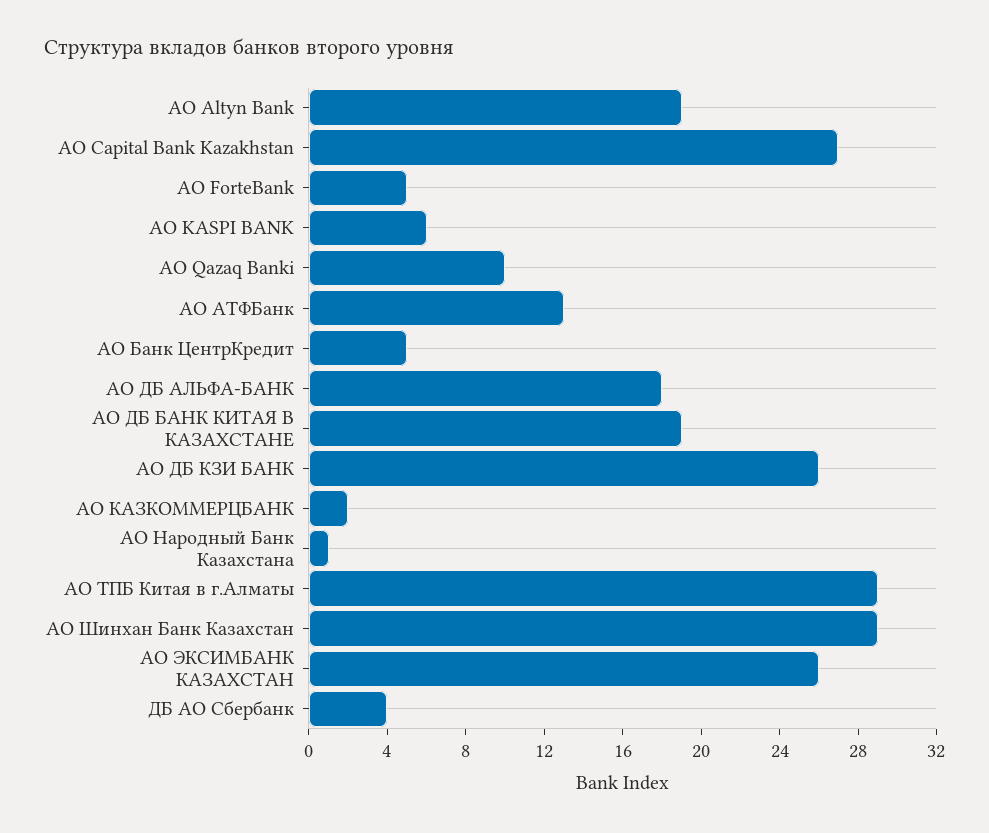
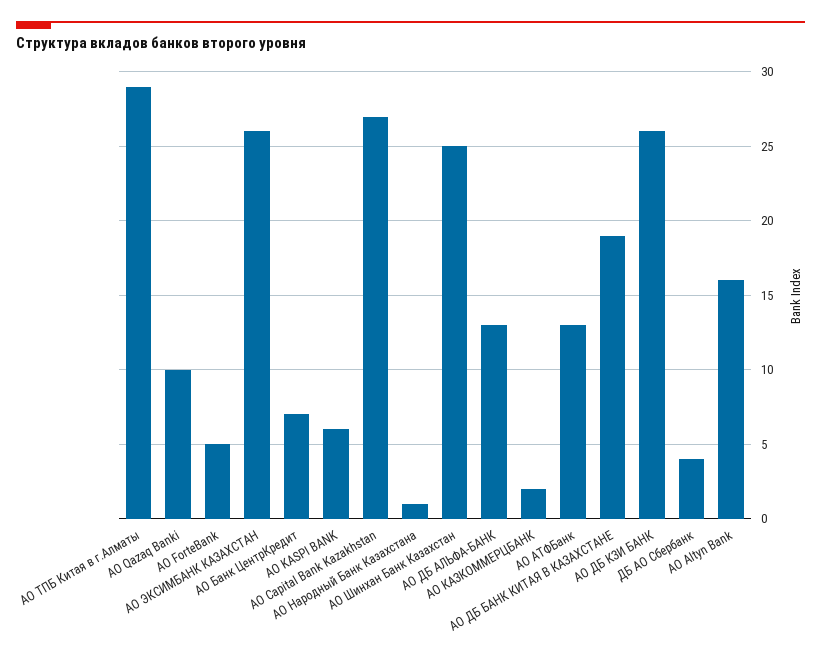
  {
-   "АО Altyn Bank": 19,
+   "АО Altyn Bank": 16,
    "АО Capital Bank Kazakhstan": 27,
    "АО ForteBank": 5,
    "АО KASPI BANK": 6,
    "АО Qazaq Banki": 10,
    "АО АТФБанк": 13,
-   "АО Банк ЦентрКредит": 5,
+   "АО Банк ЦентрКредит": 7,
-   "АО ДБ АЛЬФА-БАНК": 18,
+   "АО ДБ АЛЬФА-БАНК": 13,
    "АО ДБ БАНК КИТАЯ В КАЗАХСТАНЕ": 19,
    "АО ДБ КЗИ БАНК": 26,
    "АО КАЗКОММЕРЦБАНК": 2,
    "АО Народный Банк Казахстана": 1,
    "АО ТПБ Китая в г.Алматы": 29,
-   "АО Шинхан Банк Казахстан": 29,
+   "АО Шинхан Банк Казахстан": 25,
    "АО ЭКСИМБАНК КАЗАХСТАН": 26,
    "ДБ АО Сбербанк": 4
  }

